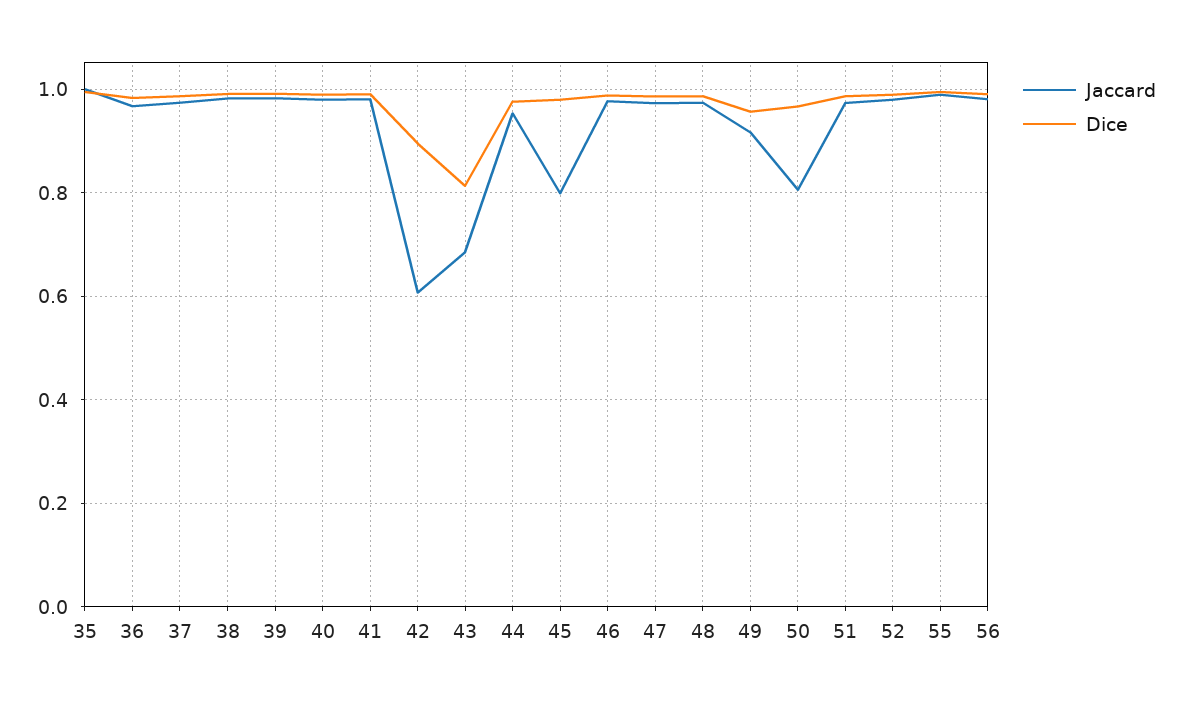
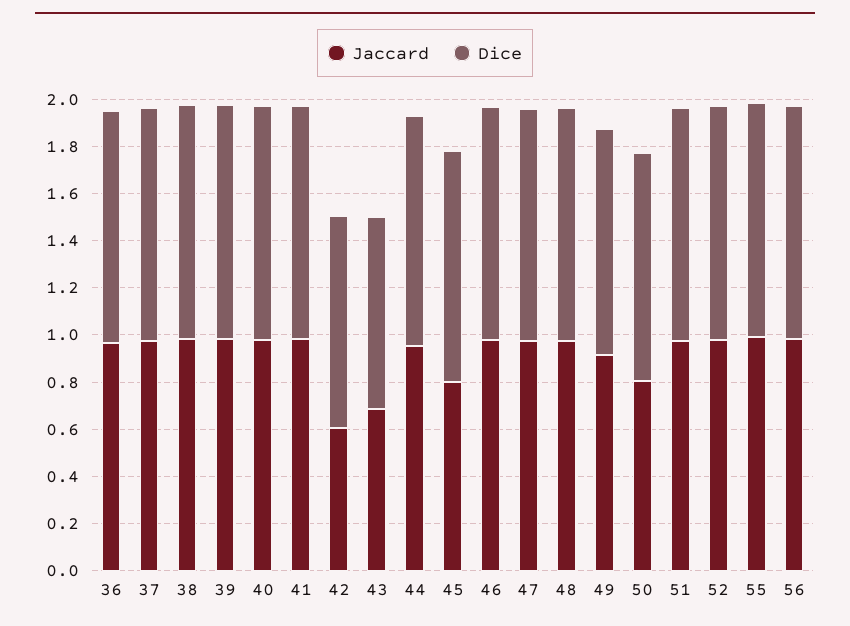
  {
    "Jaccard": {
-     "35": 1,
      "36": 0.96,
      "37": 0.98,
      "38": 0.98,
      "39": 0.98,
      "40": 0.98,
      "41": 0.98,
      "42": 0.6,
      "43": 0.68,
      "44": 0.96,
      "45": 0.8,
      "46": 0.98,
      "47": 0.98,
      "48": 0.98,
      "49": 0.92,
      "50": 0.8,
      "51": 0.98,
      "52": 0.98,
      "55": 0.98,
      "56": 0.98
    },
    "Dice": {
-     "35": 1,
      "36": 0.98,
      "37": 0.98,
      "38": 1,
      "39": 1,
      "40": 0.98,
      "41": 1,
      "42": 0.9,
      "43": 0.82,
      "44": 0.98,
      "45": 0.98,
      "46": 0.98,
      "47": 0.98,
      "48": 0.98,
      "49": 0.96,
      "50": 0.96,
      "51": 0.98,
      "52": 0.98,
      "55": 1,
      "56": 1
    }
  }

